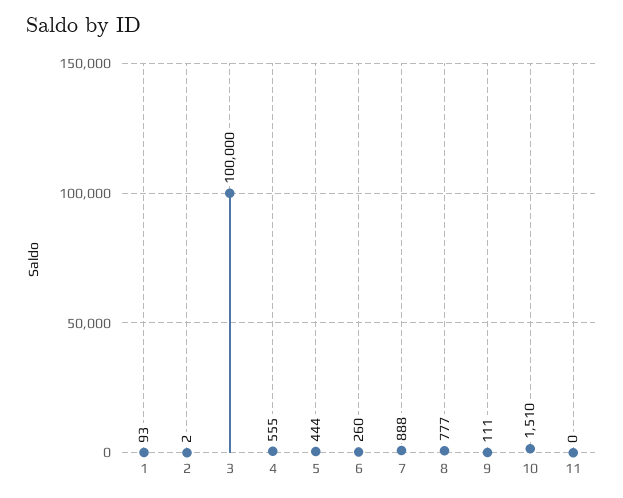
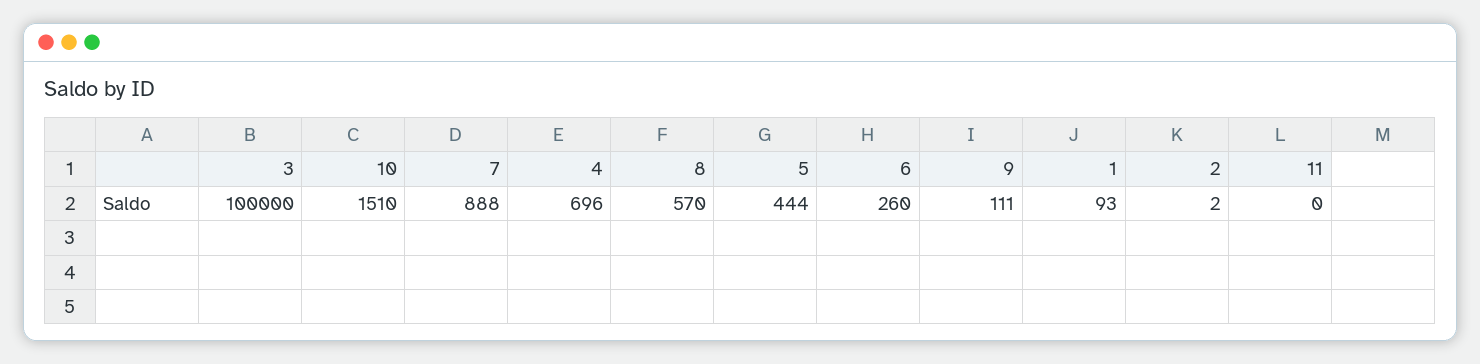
  {
    "1": 93,
    "2": 2,
    "3": 100000,
-   "4": 555,
+   "4": 696,
    "5": 444,
    "6": 260,
    "7": 888,
-   "8": 777,
+   "8": 570,
    "9": 111,
    "10": 1510,
    "11": 0
  }

